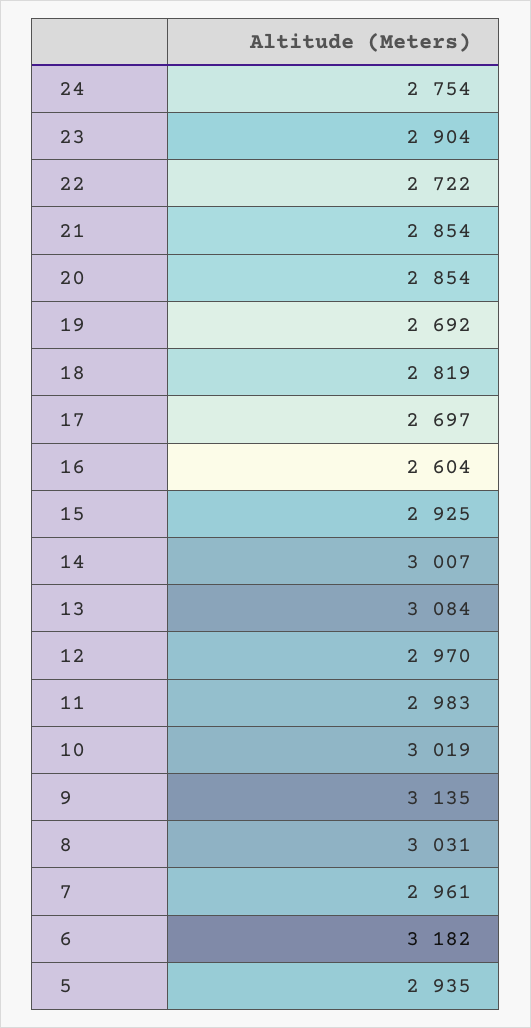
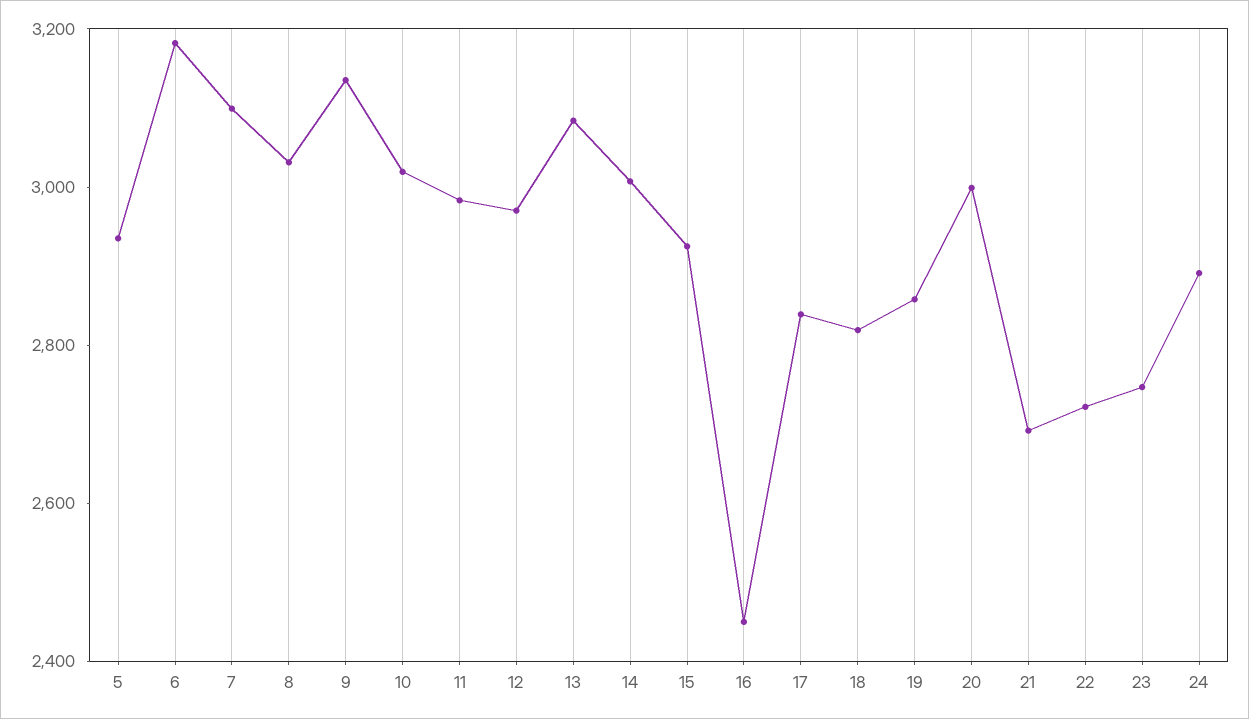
  {
-   "24": 2754,
+   "24": 2900,
-   "23": 2904,
+   "23": 2750,
    "22": 2722,
-   "21": 2854,
+   "21": 2700,
-   "20": 2854,
+   "20": 3000,
-   "19": 2692,
+   "19": 2850,
    "18": 2819,
-   "17": 2697,
+   "17": 2850,
-   "16": 2604,
+   "16": 2450,
    "15": 2925,
    "14": 3007,
    "13": 3084,
    "12": 2970,
    "11": 2983,
    "10": 3019,
    "9": 3135,
    "8": 3031,
-   "7": 2961,
+   "7": 3100,
    "6": 3182,
    "5": 2935
  }

